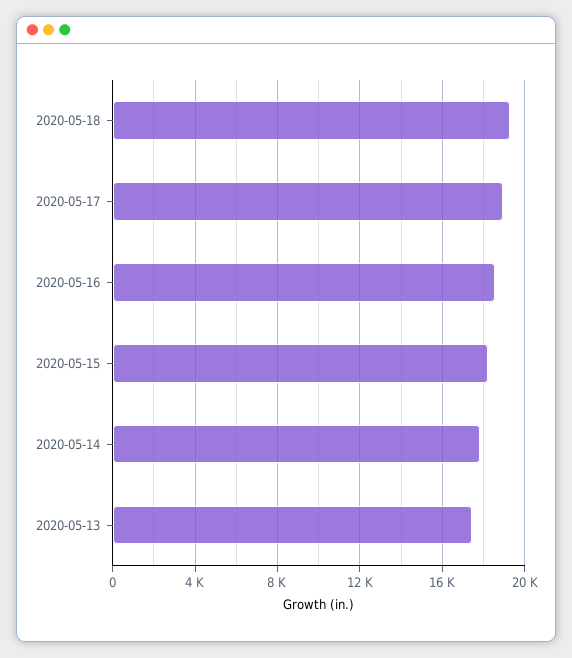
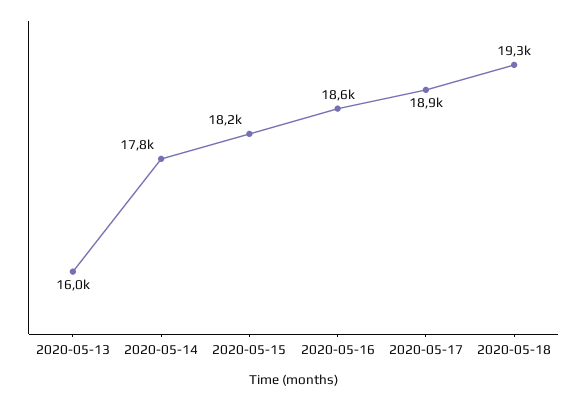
  {
    "2020-05-18": 19300,
    "2020-05-17": 18900,
    "2020-05-16": 18600,
    "2020-05-15": 18200,
    "2020-05-14": 17800,
-   "2020-05-13": 17500
+   "2020-05-13": 16000
  }

